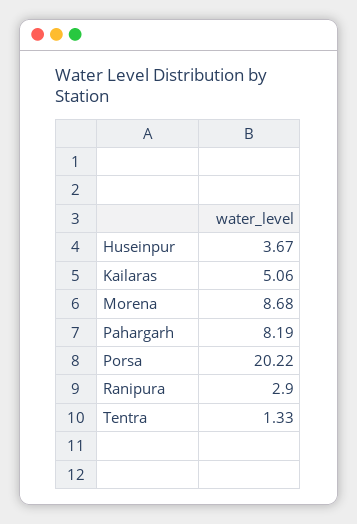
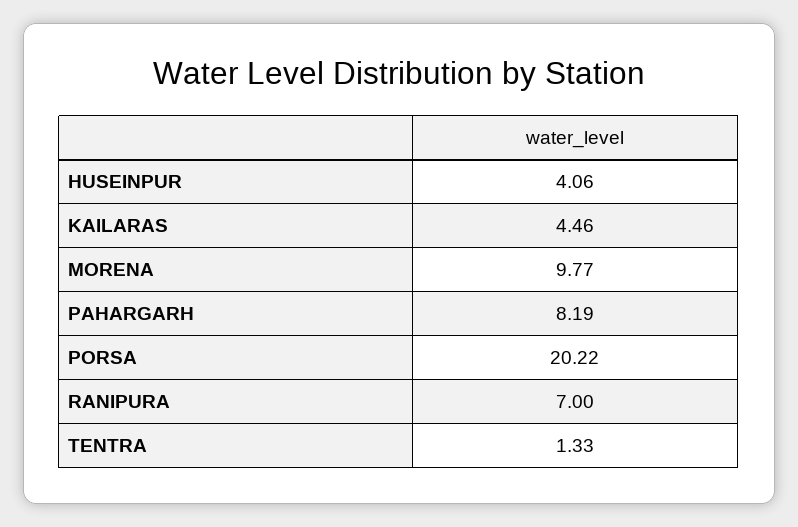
  {
-   "Huseinpur": 3.67,
+   "Huseinpur": 4.06,
-   "Kailaras": 5.06,
+   "Kailaras": 4.46,
-   "Morena": 8.68,
+   "Morena": 9.77,
    "Pahargarh": 8.19,
    "Porsa": 20.22,
-   "Ranipura": 2.9,
+   "Ranipura": 7,
    "Tentra": 1.33
  }

